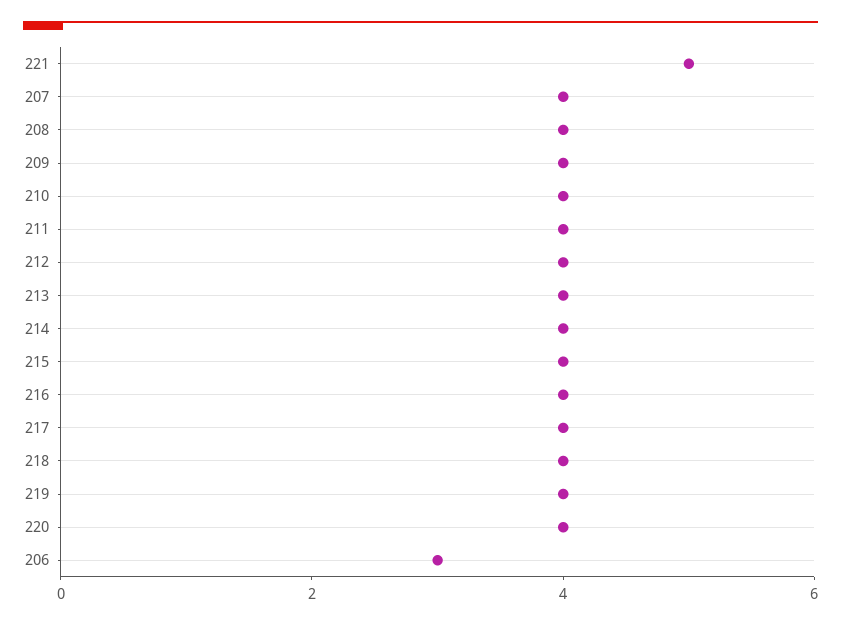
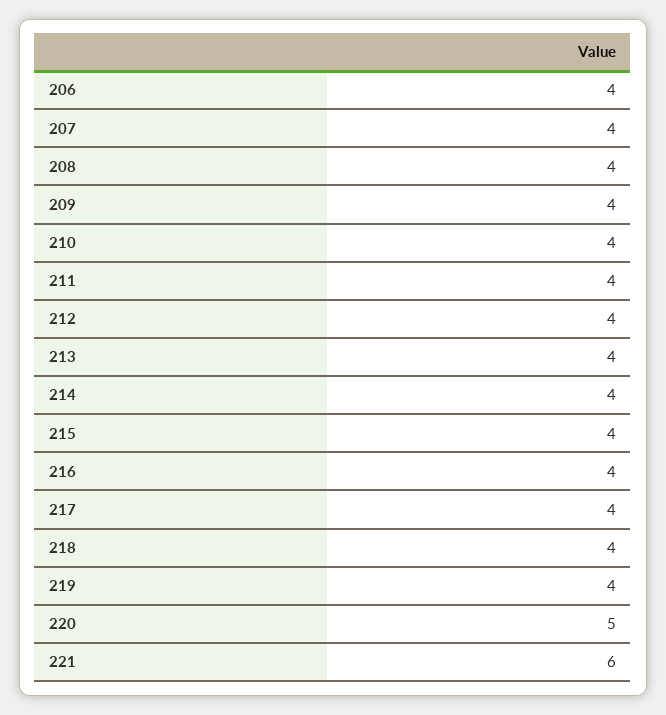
  {
-   "221": 5,
+   "221": 6,
    "207": 4,
    "208": 4,
    "209": 4,
    "210": 4,
    "211": 4,
    "212": 4,
    "213": 4,
    "214": 4,
    "215": 4,
    "216": 4,
    "217": 4,
    "218": 4,
    "219": 4,
-   "220": 4,
+   "220": 5,
-   "206": 3
+   "206": 4
  }

